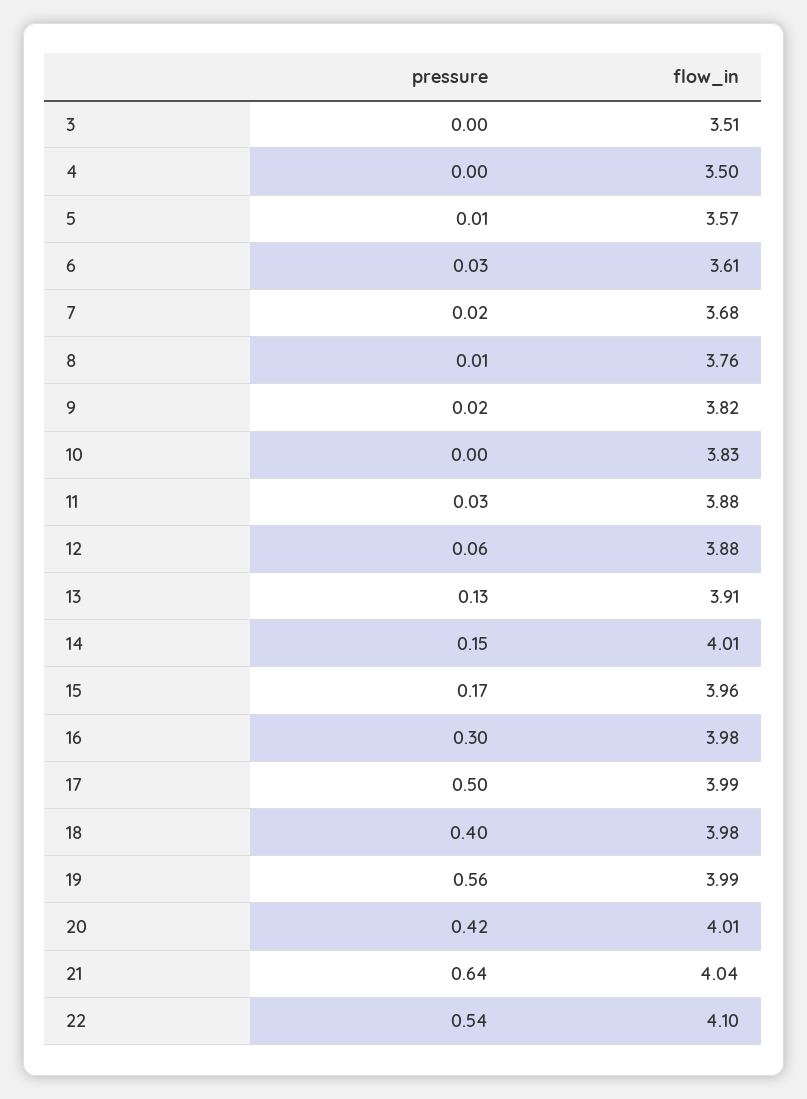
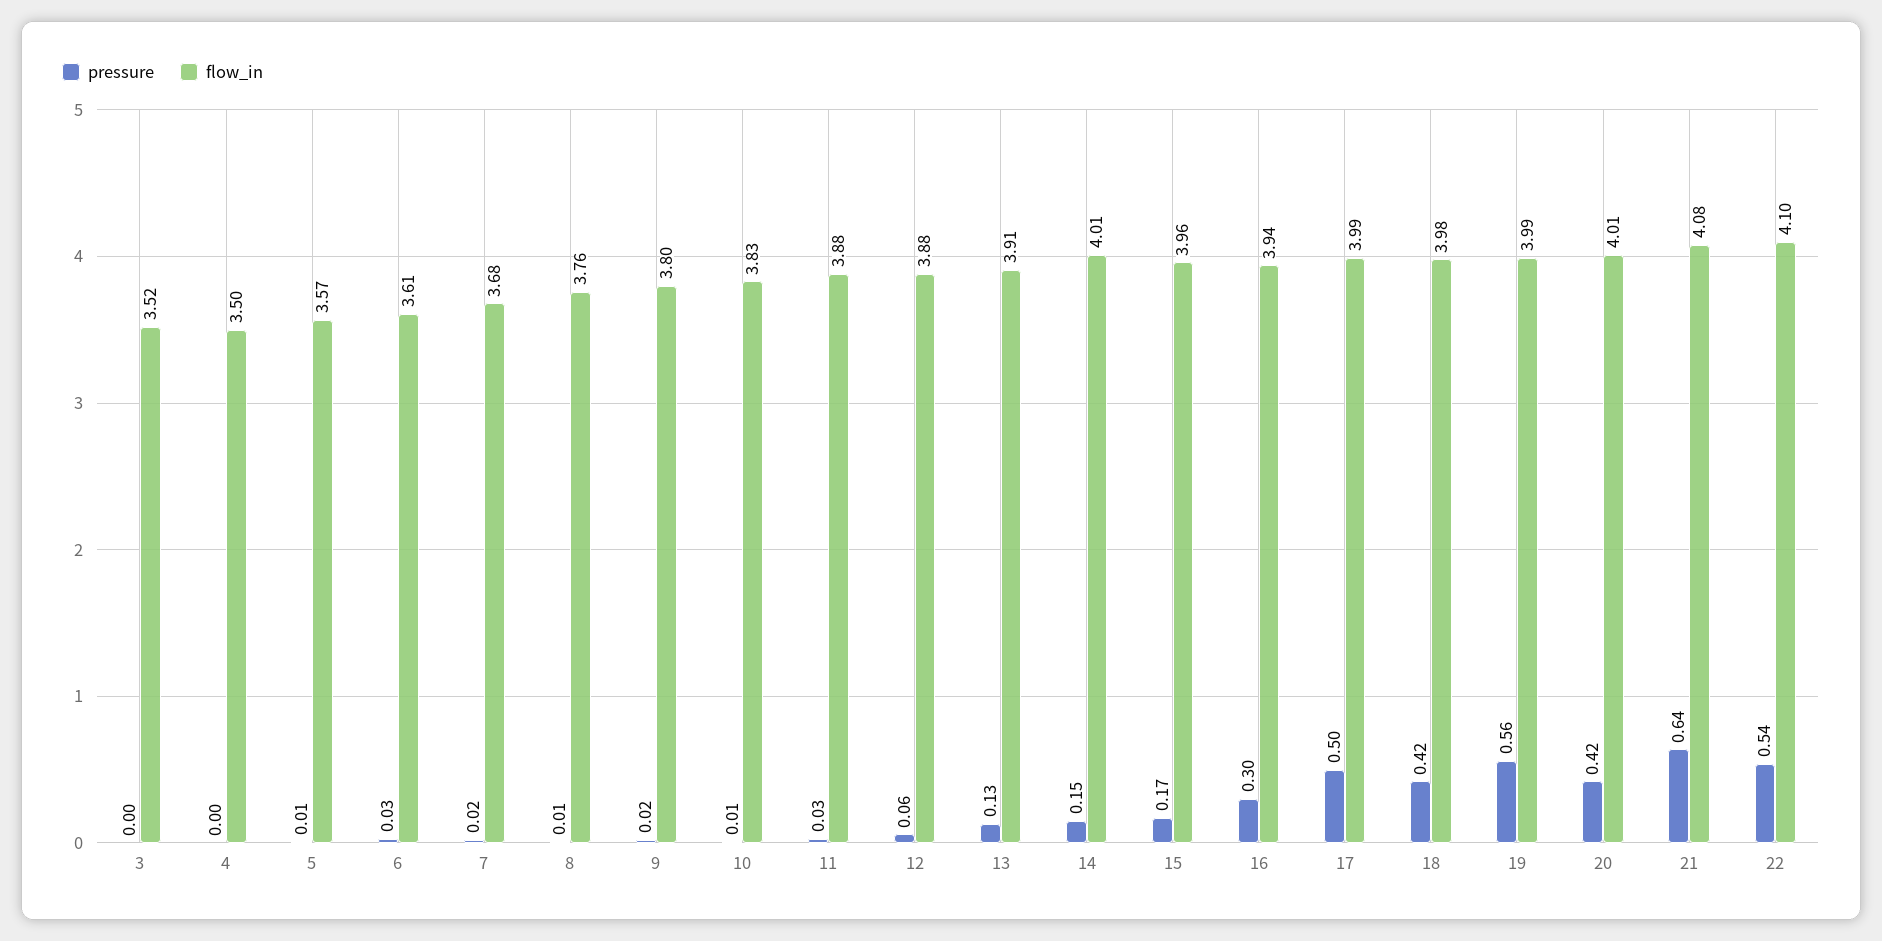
  {
    "pressure": {
      "3": 0,
      "4": 0,
      "5": 0.01,
      "6": 0.03,
      "7": 0.02,
      "8": 0.01,
      "9": 0.02,
-     "10": 0,
+     "10": 0.01,
      "11": 0.03,
      "12": 0.06,
      "13": 0.13,
      "14": 0.15,
      "15": 0.17,
      "16": 0.3,
      "17": 0.5,
-     "18": 0.4,
+     "18": 0.42,
      "19": 0.56,
      "20": 0.42,
      "21": 0.64,
      "22": 0.54
    },
    "flow_in": {
-     "3": 3.51,
+     "3": 3.52,
      "4": 3.5,
      "5": 3.57,
      "6": 3.61,
      "7": 3.68,
      "8": 3.76,
-     "9": 3.82,
+     "9": 3.8,
      "10": 3.83,
      "11": 3.88,
      "12": 3.88,
      "13": 3.91,
      "14": 4.01,
      "15": 3.96,
-     "16": 3.98,
+     "16": 3.94,
      "17": 3.99,
      "18": 3.98,
      "19": 3.99,
      "20": 4.01,
-     "21": 4.04,
+     "21": 4.08,
      "22": 4.1
    }
  }

